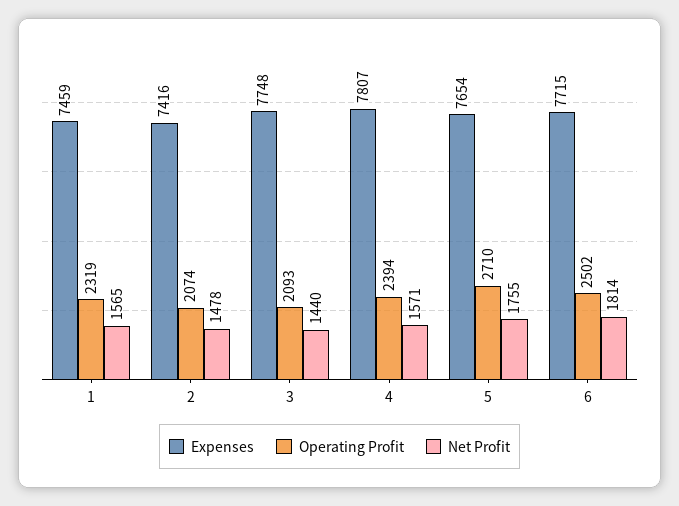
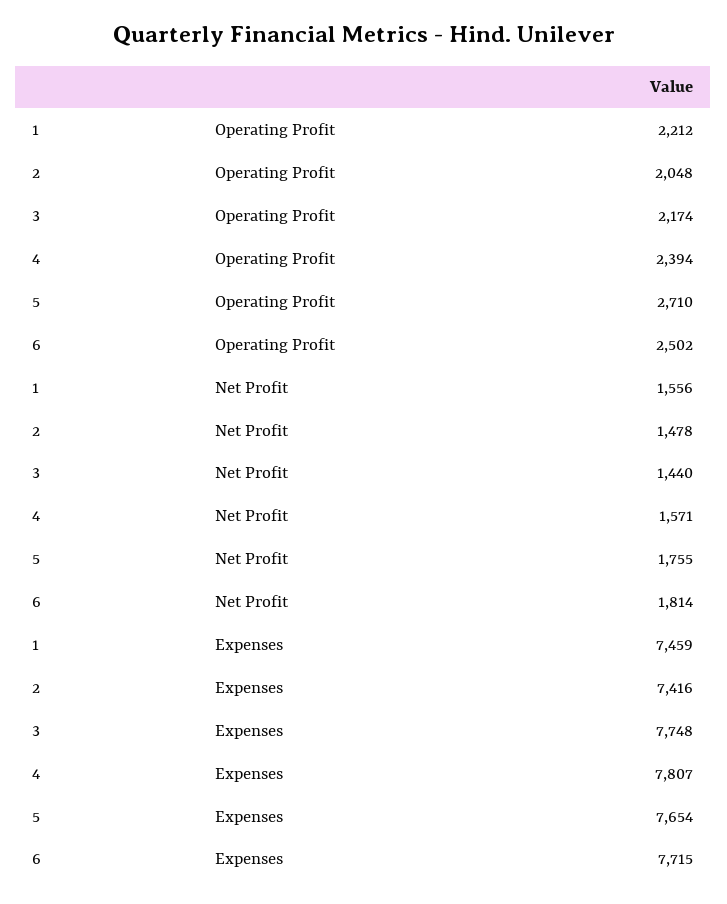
  {
    "Expenses": {
      "1": 7459,
      "2": 7416,
      "3": 7748,
      "4": 7807,
      "5": 7654,
      "6": 7715
    },
    "Operating Profit": {
-     "1": 2319,
+     "1": 2212,
-     "2": 2074,
+     "2": 2048,
-     "3": 2093,
+     "3": 2174,
      "4": 2394,
      "5": 2710,
      "6": 2502
    },
    "Net Profit": {
-     "1": 1565,
+     "1": 1556,
      "2": 1478,
      "3": 1440,
      "4": 1571,
      "5": 1755,
      "6": 1814
    }
  }

